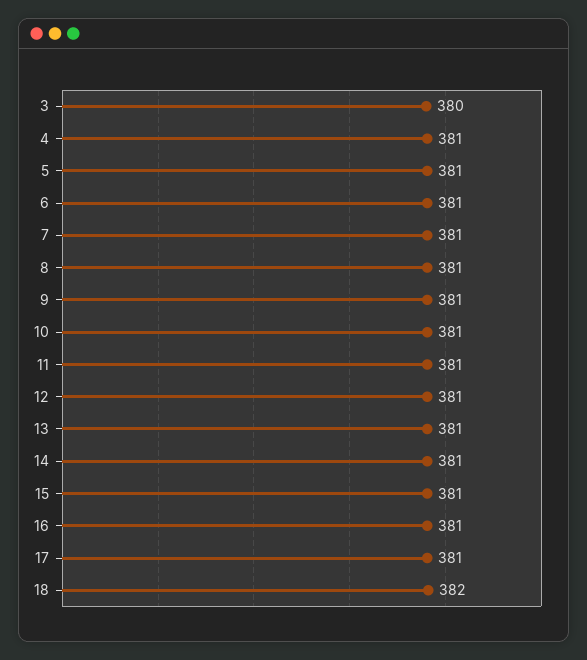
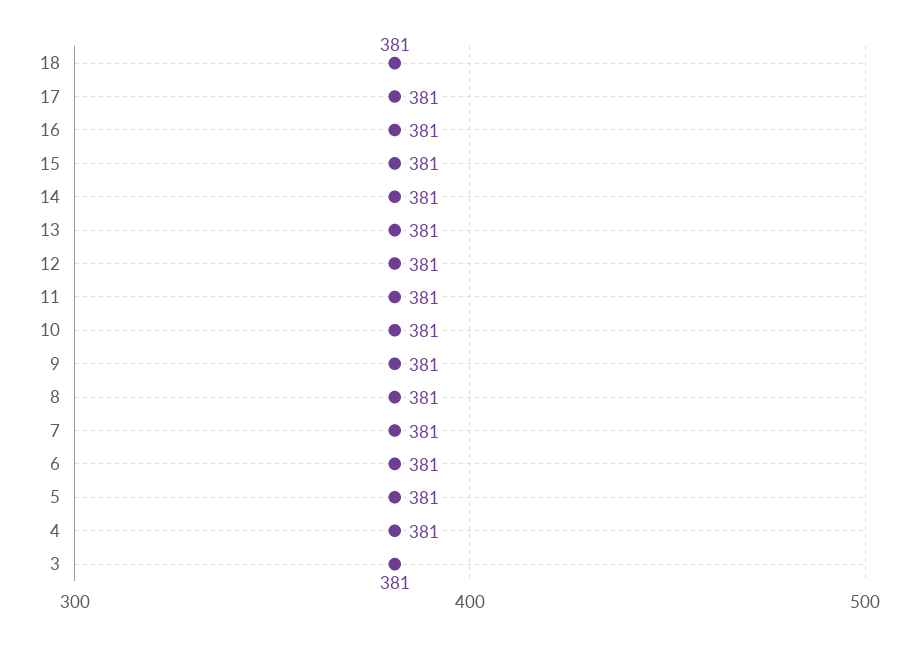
  {
-   "3": 380,
+   "3": 381,
    "4": 381,
    "5": 381,
    "6": 381,
    "7": 381,
    "8": 381,
    "9": 381,
    "10": 381,
    "11": 381,
    "12": 381,
    "13": 381,
    "14": 381,
    "15": 381,
    "16": 381,
    "17": 381,
-   "18": 382
+   "18": 381
  }

